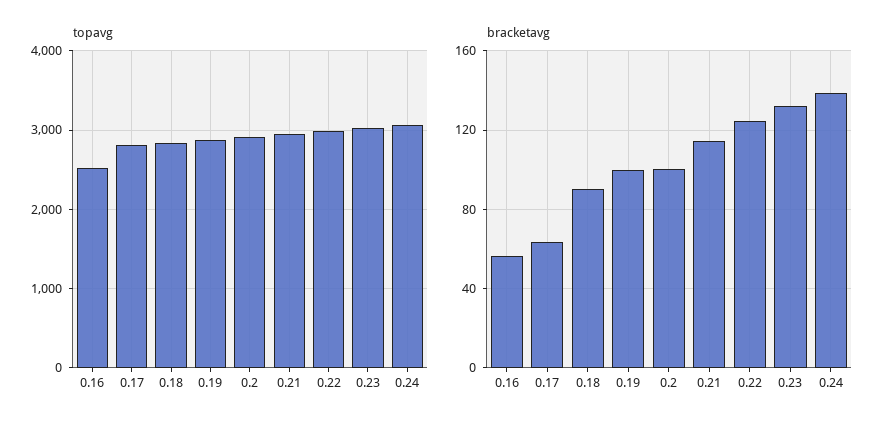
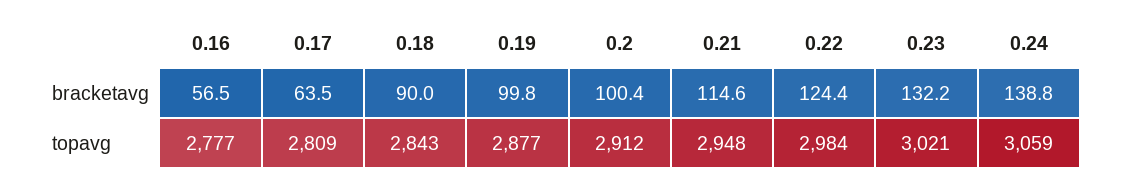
  {
    "topavg": {
-     "0.16": 2500,
+     "0.16": 2777,
      "0.17": 2809,
      "0.18": 2843,
      "0.19": 2877,
      "0.2": 2912,
      "0.21": 2948,
      "0.22": 2984,
      "0.23": 3021,
      "0.24": 3059
    },
    "bracketavg": {
      "0.16": 56.5,
      "0.17": 63.5,
      "0.18": 90,
      "0.19": 99.8,
      "0.2": 100.4,
      "0.21": 114.6,
      "0.22": 124.4,
      "0.23": 132.2,
      "0.24": 138.8
    }
  }

